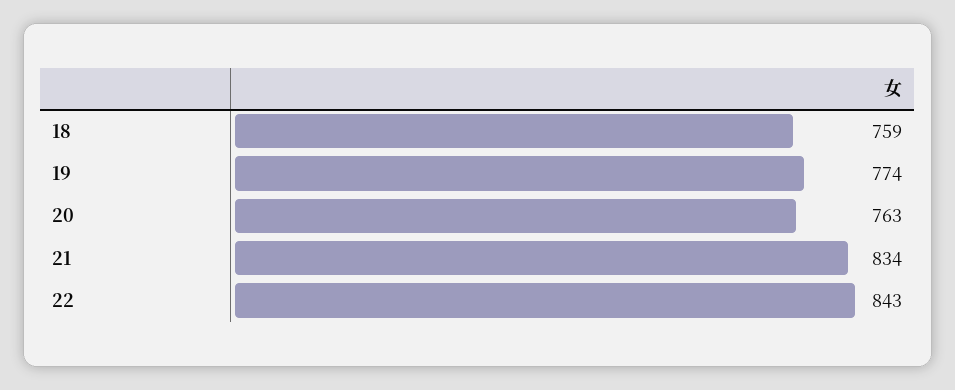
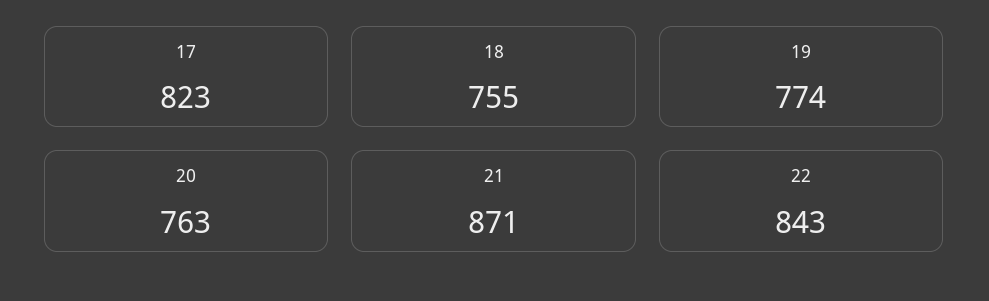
  {
-   "18": 759,
+   "18": 755,
    "19": 774,
    "20": 763,
-   "21": 834,
+   "21": 871,
-   "22": 843
+   "22": 843,
+   "17": 823
  }

